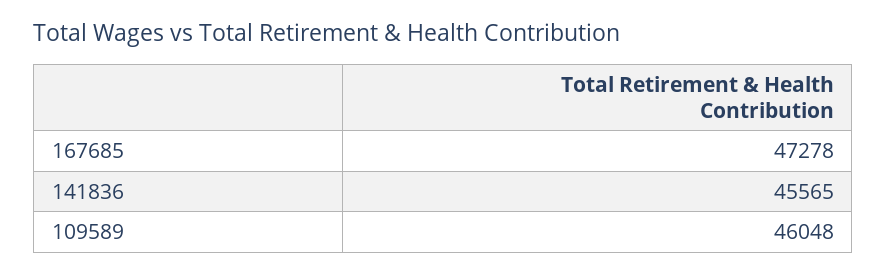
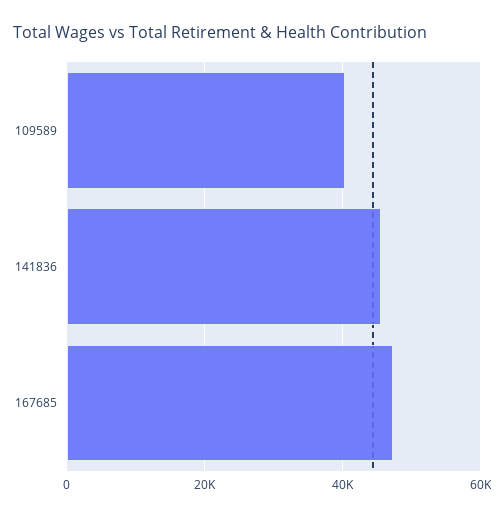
  {
    "167685": 47278,
    "141836": 45565,
-   "109589": 46048
+   "109589": 40000
  }

